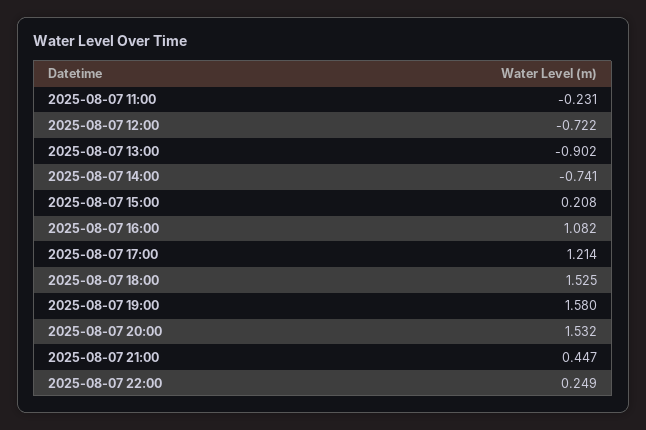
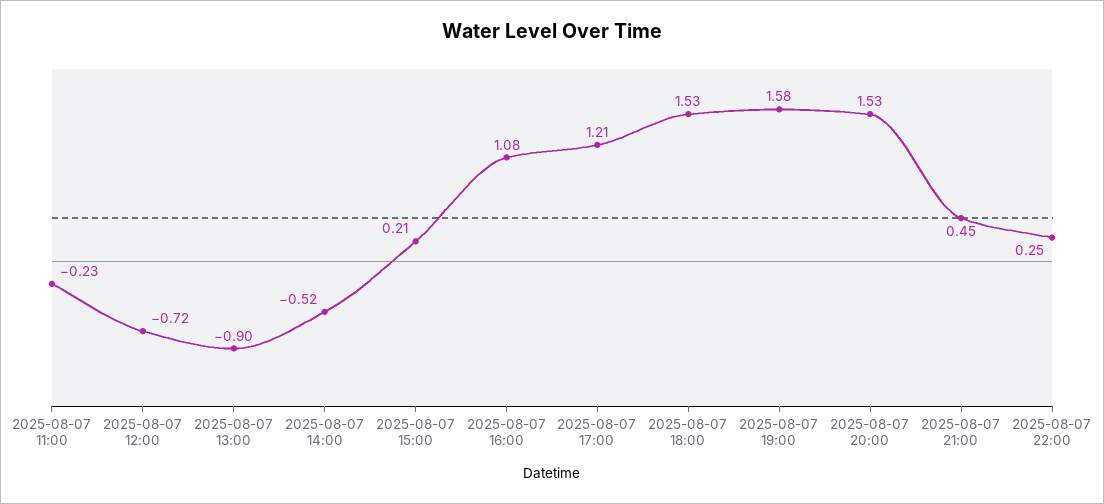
  {
    "2025-08-07 11:00": -0.231,
    "2025-08-07 12:00": -0.722,
    "2025-08-07 13:00": -0.902,
-   "2025-08-07 14:00": -0.741,
+   "2025-08-07 14:00": -0.52,
    "2025-08-07 15:00": 0.208,
    "2025-08-07 16:00": 1.082,
    "2025-08-07 17:00": 1.214,
    "2025-08-07 18:00": 1.525,
    "2025-08-07 19:00": 1.58,
    "2025-08-07 20:00": 1.532,
    "2025-08-07 21:00": 0.447,
    "2025-08-07 22:00": 0.249
  }

